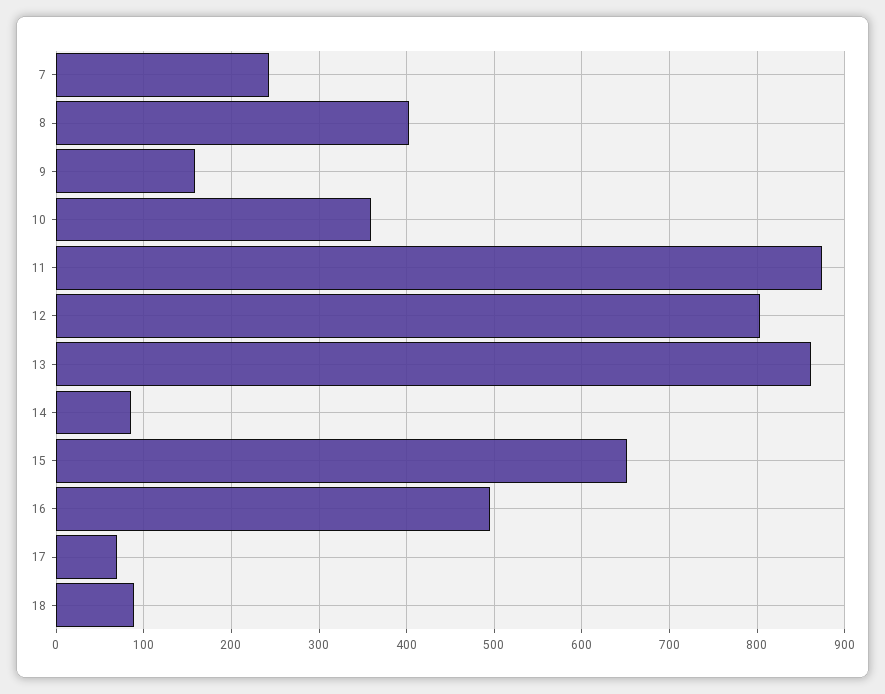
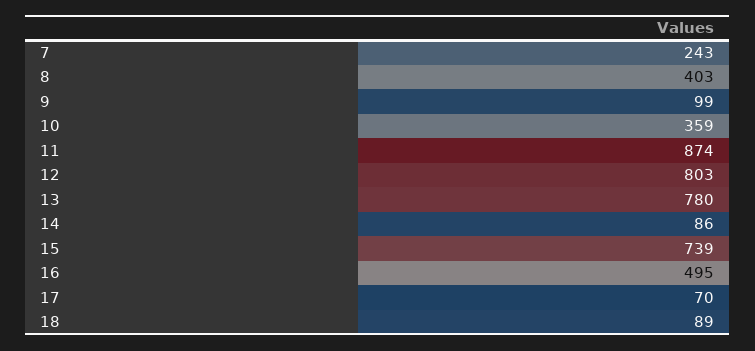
  {
    "7": 243,
    "8": 403,
-   "9": 160,
+   "9": 99,
    "10": 359,
    "11": 874,
    "12": 803,
-   "13": 860,
+   "13": 780,
    "14": 86,
-   "15": 650,
+   "15": 739,
    "16": 495,
    "17": 70,
    "18": 89
  }

